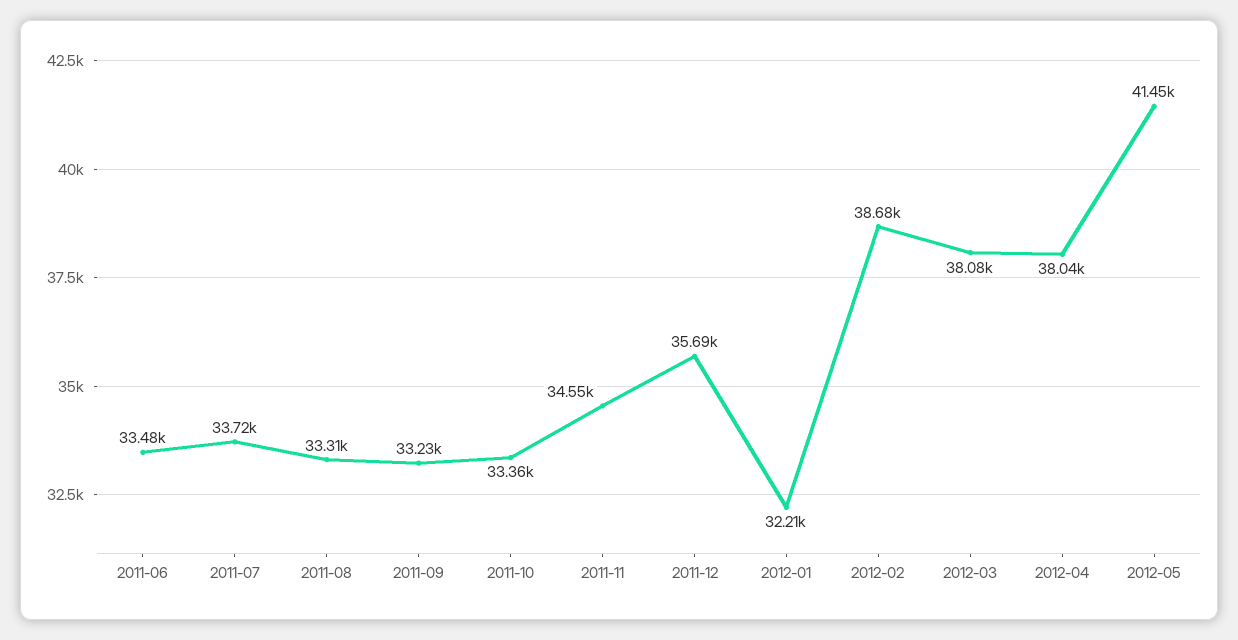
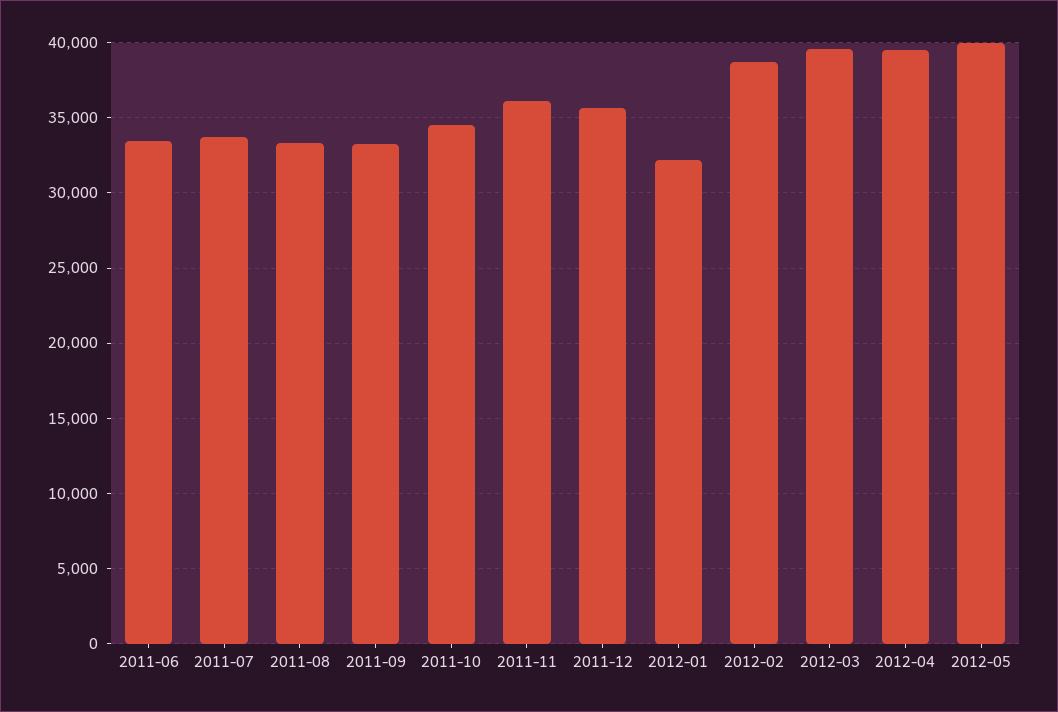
  {
    "2011-06": 33480,
    "2011-07": 33720,
    "2011-08": 33310,
    "2011-09": 33230,
-   "2011-10": 33360,
+   "2011-10": 34500,
-   "2011-11": 34550,
+   "2011-11": 36000,
    "2011-12": 35690,
    "2012-01": 32210,
    "2012-02": 38680,
-   "2012-03": 38080,
+   "2012-03": 39500,
-   "2012-04": 38040,
+   "2012-04": 39500,
-   "2012-05": 41450
+   "2012-05": 40000
  }

